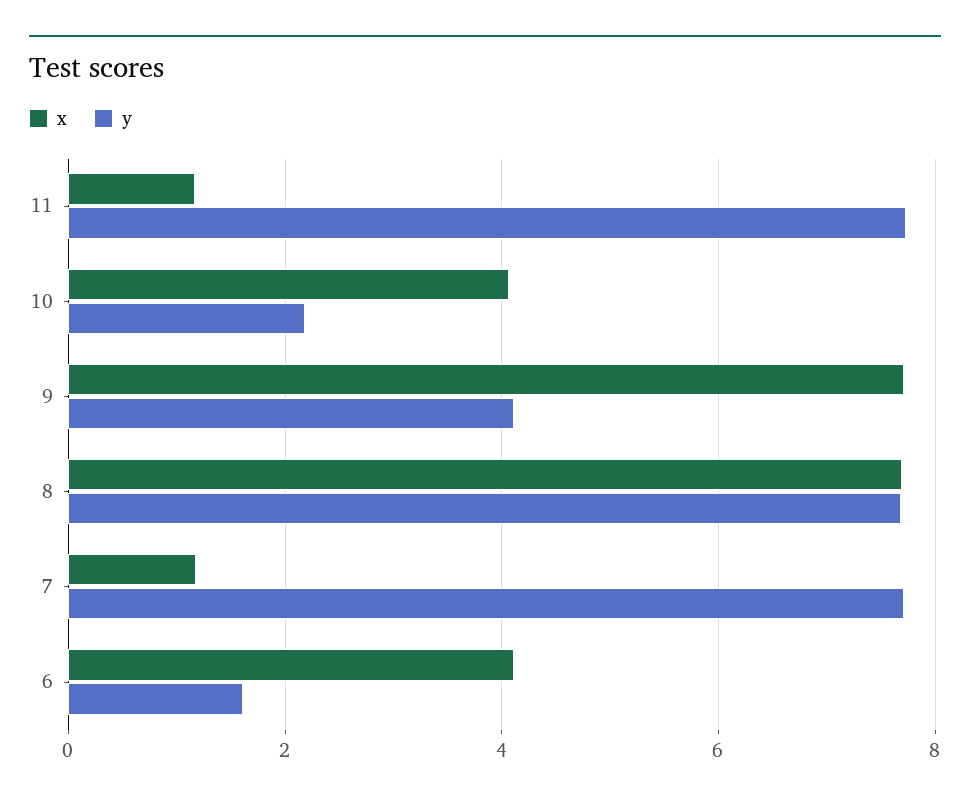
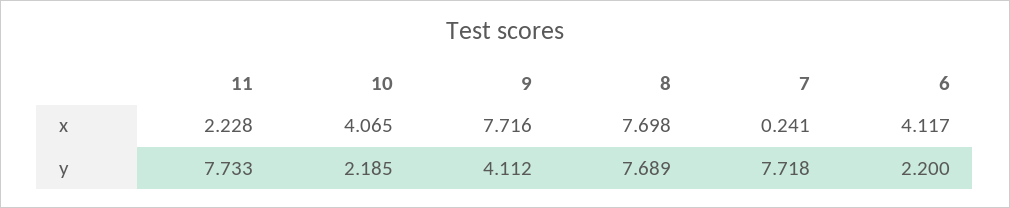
  {
    "x": {
-     "11": 1.2,
+     "11": 2.228,
      "10": 4.065,
      "9": 7.716,
      "8": 7.698,
-     "7": 1.2,
+     "7": 0.241,
      "6": 4.117
    },
    "y": {
      "11": 7.733,
      "10": 2.185,
      "9": 4.112,
      "8": 7.689,
      "7": 7.718,
-     "6": 1.6
+     "6": 2.2
    }
  }

